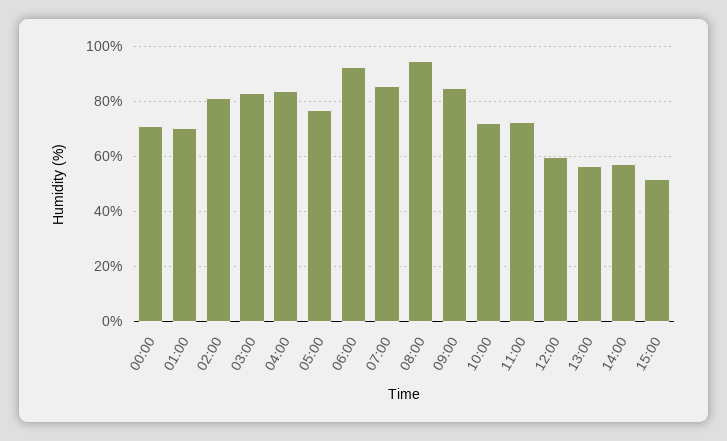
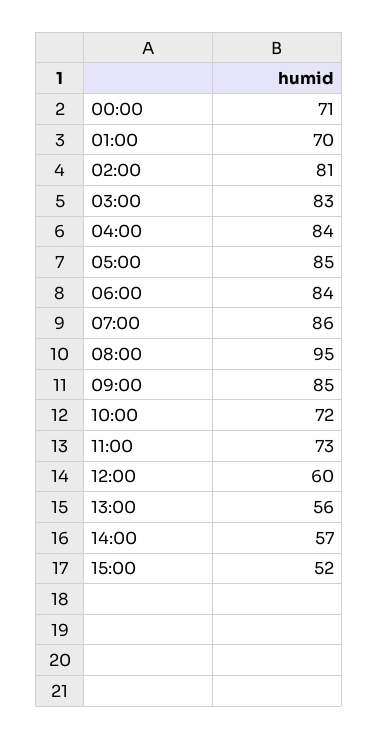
  {
    "00:00": 71,
    "01:00": 70,
    "02:00": 81,
    "03:00": 83,
    "04:00": 84,
-   "05:00": 77.5,
+   "05:00": 85,
-   "06:00": 92.5,
+   "06:00": 84,
    "07:00": 86,
    "08:00": 95,
    "09:00": 85,
    "10:00": 72,
    "11:00": 73,
    "12:00": 60,
    "13:00": 56,
    "14:00": 57,
    "15:00": 52
  }

